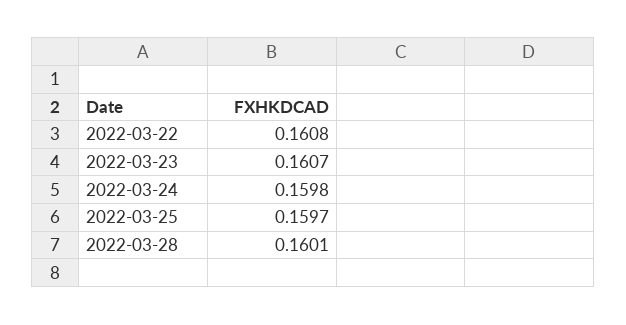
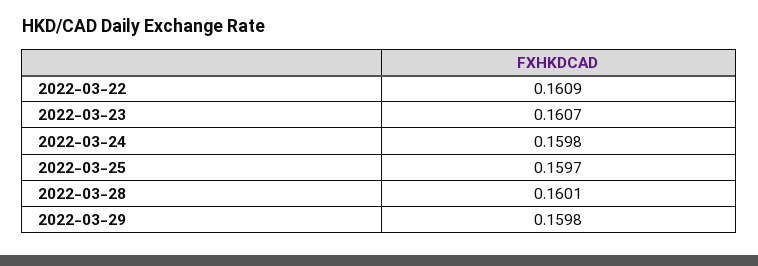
  {
-   "2022-03-22": 0.1608,
+   "2022-03-22": 0.1609,
    "2022-03-23": 0.1607,
    "2022-03-24": 0.1598,
    "2022-03-25": 0.1597,
-   "2022-03-28": 0.1601
+   "2022-03-28": 0.1601,
+   "2022-03-29": 0.1598
  }

